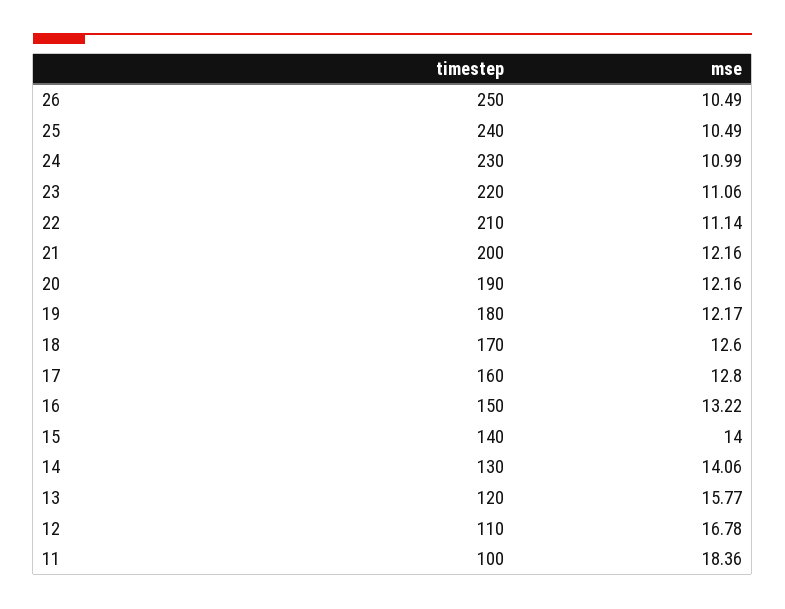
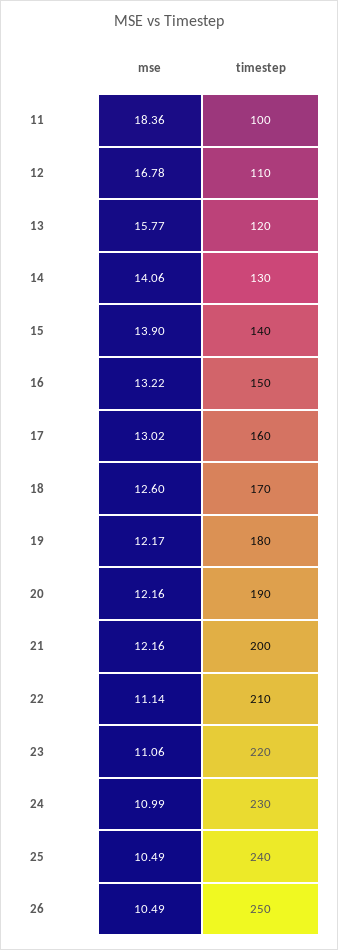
  {
    "timestep": {
      "26": 250,
      "25": 240,
      "24": 230,
      "23": 220,
      "22": 210,
      "21": 200,
      "20": 190,
      "19": 180,
      "18": 170,
      "17": 160,
      "16": 150,
      "15": 140,
      "14": 130,
      "13": 120,
      "12": 110,
      "11": 100
    },
    "mse": {
      "26": 10.49,
      "25": 10.49,
      "24": 10.99,
      "23": 11.06,
      "22": 11.14,
      "21": 12.16,
      "20": 12.16,
      "19": 12.17,
      "18": 12.6,
-     "17": 12.8,
+     "17": 13.02,
      "16": 13.22,
-     "15": 14,
+     "15": 13.9,
      "14": 14.06,
      "13": 15.77,
      "12": 16.78,
      "11": 18.36
    }
  }

